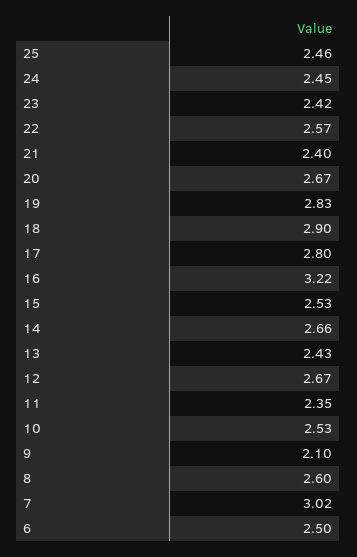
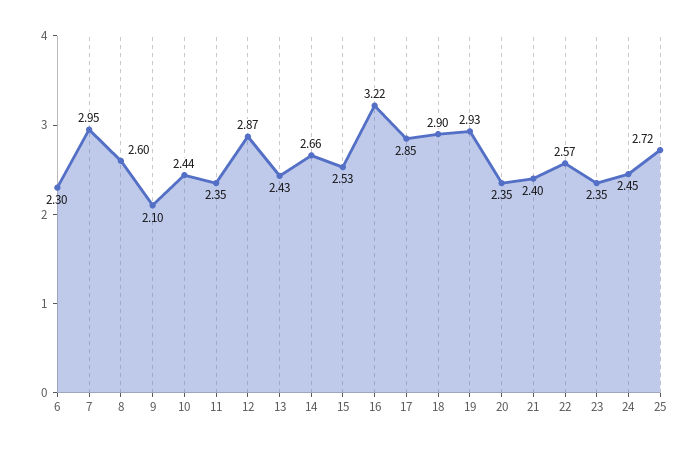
  {
-   "25": 2.46,
+   "25": 2.72,
    "24": 2.45,
-   "23": 2.42,
+   "23": 2.35,
    "22": 2.57,
    "21": 2.4,
-   "20": 2.67,
+   "20": 2.35,
-   "19": 2.83,
+   "19": 2.93,
    "18": 2.9,
-   "17": 2.8,
+   "17": 2.85,
    "16": 3.22,
    "15": 2.53,
    "14": 2.66,
    "13": 2.43,
-   "12": 2.67,
+   "12": 2.87,
    "11": 2.35,
-   "10": 2.53,
+   "10": 2.44,
    "9": 2.1,
    "8": 2.6,
-   "7": 3.02,
+   "7": 2.95,
-   "6": 2.5
+   "6": 2.3
  }

